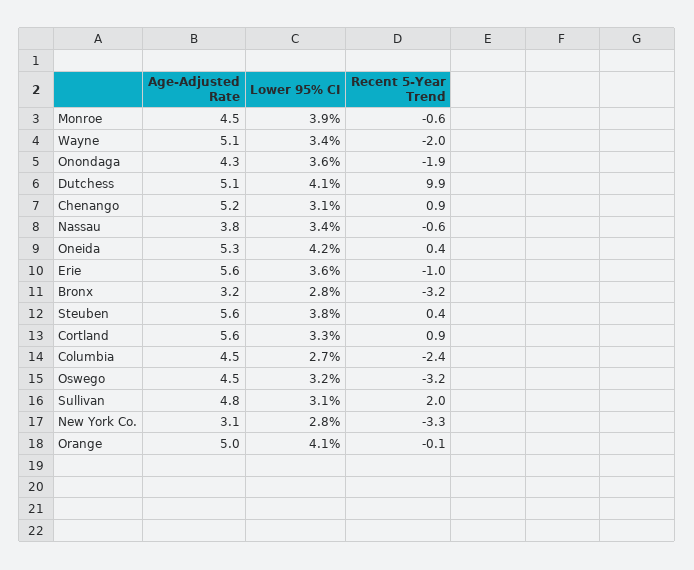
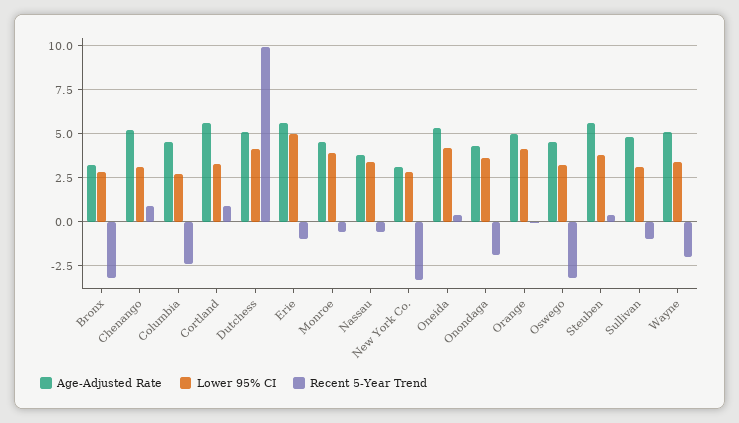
  {
    "Age-Adjusted Rate": {
      "Monroe": 4.5,
      "Wayne": 5.1,
      "Onondaga": 4.3,
      "Dutchess": 5.1,
      "Chenango": 5.2,
      "Nassau": 3.8,
      "Oneida": 5.3,
      "Erie": 5.6,
      "Bronx": 3.2,
      "Steuben": 5.6,
      "Cortland": 5.6,
      "Columbia": 4.5,
      "Oswego": 4.5,
      "Sullivan": 4.8,
      "New York Co.": 3.1,
      "Orange": 5
    },
    "Lower 95% CI": {
      "Monroe": 3.9,
      "Wayne": 3.4,
      "Onondaga": 3.6,
      "Dutchess": 4.1,
      "Chenango": 3.1,
      "Nassau": 3.4,
      "Oneida": 4.2,
-     "Erie": 3.6,
+     "Erie": 5,
      "Bronx": 2.8,
      "Steuben": 3.8,
      "Cortland": 3.3,
      "Columbia": 2.7,
      "Oswego": 3.2,
      "Sullivan": 3.1,
      "New York Co.": 2.8,
      "Orange": 4.1
    },
    "Recent 5-Year Trend": {
      "Monroe": -0.6,
      "Wayne": -2,
      "Onondaga": -1.9,
      "Dutchess": 9.9,
      "Chenango": 0.9,
      "Nassau": -0.6,
      "Oneida": 0.4,
      "Erie": -1,
      "Bronx": -3.2,
      "Steuben": 0.4,
      "Cortland": 0.9,
      "Columbia": -2.4,
      "Oswego": -3.2,
-     "Sullivan": 2,
+     "Sullivan": -1,
      "New York Co.": -3.3,
      "Orange": -0.1
    }
  }

